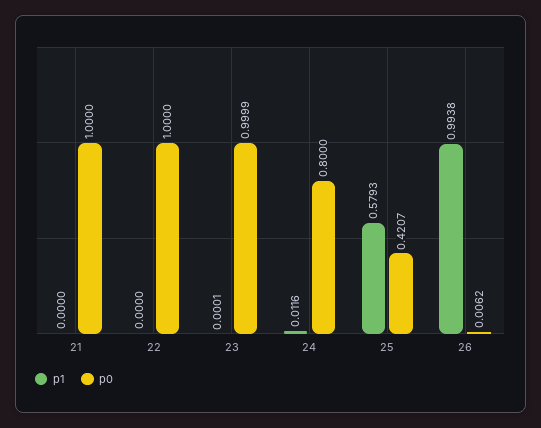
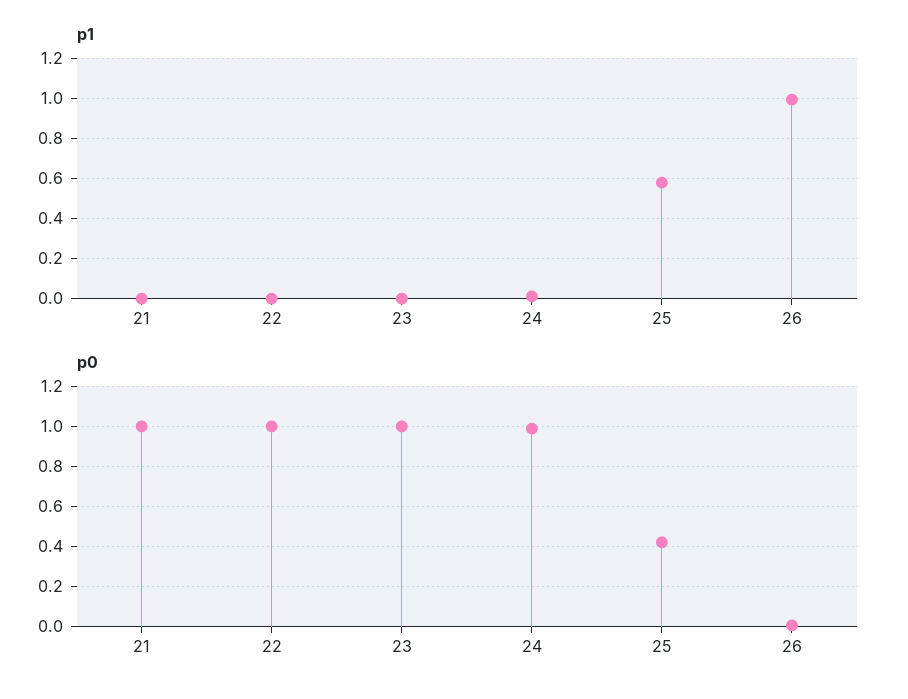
  {
    "p1": {
      "21": 0,
      "22": 0,
      "23": 0.0001,
      "24": 0.0116,
      "25": 0.5793,
      "26": 0.9938
    },
    "p0": {
      "21": 1,
      "22": 1,
      "23": 0.9999,
-     "24": 0.8,
+     "24": 1,
      "25": 0.4207,
      "26": 0.0062
    }
  }

